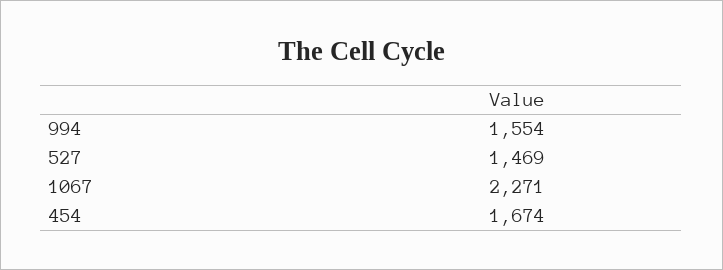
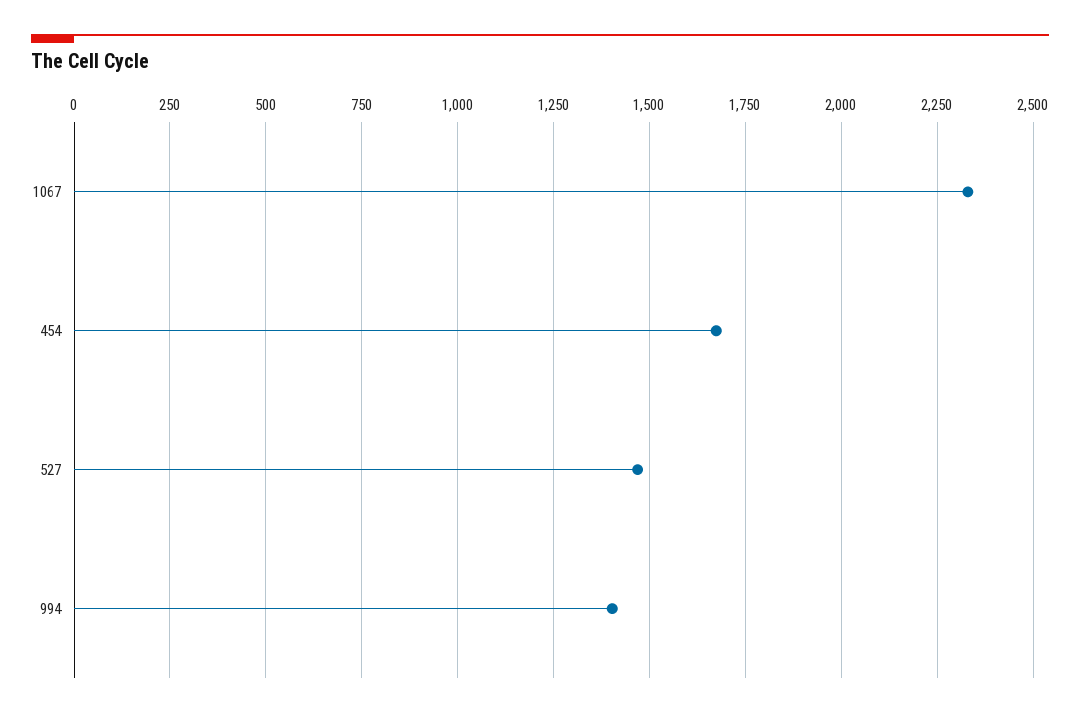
  {
-   "994": 1554,
+   "994": 1400,
    "527": 1469,
-   "1067": 2271,
+   "1067": 2325,
    "454": 1674
  }

